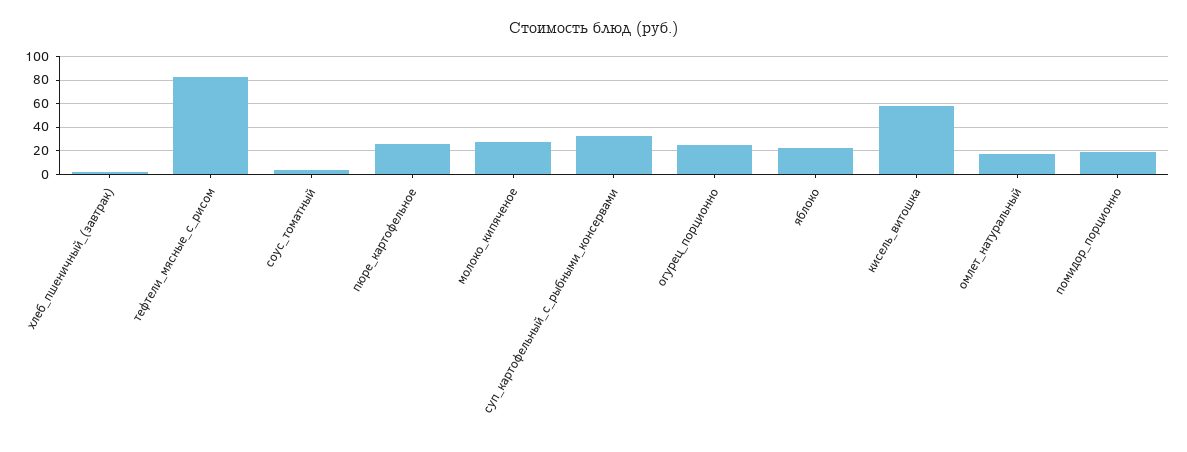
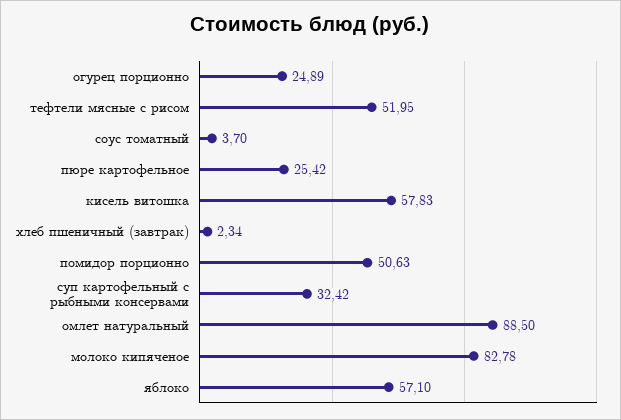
  {
    "хлеб_пшеничный_(завтрак)": 2.34,
-   "тефтели_мясные_с_рисом": 80,
+   "тефтели_мясные_с_рисом": 51.95,
    "соус_томатный": 3.7,
    "пюре_картофельное": 25.42,
-   "молоко_кипяченое": 30,
+   "молоко_кипяченое": 82.78,
    "суп_картофельный_с_рыбными_консервами": 32.42,
    "огурец_порционно": 24.89,
-   "яблоко": 20,
+   "яблоко": 57.1,
    "кисель_витошка": 57.83,
-   "омлет_натуральный": 20,
+   "омлет_натуральный": 88.5,
-   "помидор_порционно": 20
+   "помидор_порционно": 50.63
  }

